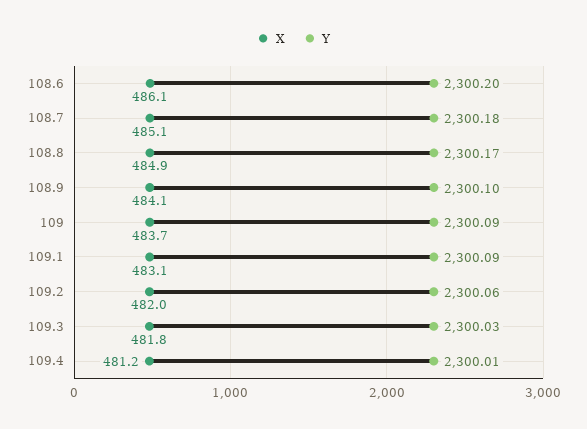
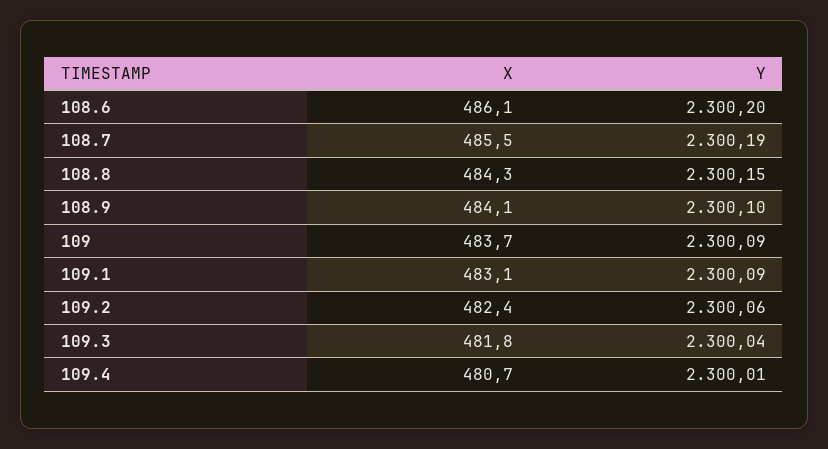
  {
    "X": {
      "108.6": 486.1,
-     "108.7": 485.1,
+     "108.7": 485.5,
-     "108.8": 484.9,
+     "108.8": 484.3,
      "108.9": 484.1,
      "109": 483.7,
      "109.1": 483.1,
-     "109.2": 482,
+     "109.2": 482.4,
      "109.3": 481.8,
-     "109.4": 481.2
+     "109.4": 480.7
    },
    "Y": {
      "108.6": 2300.2,
-     "108.7": 2300.18,
+     "108.7": 2300.19,
-     "108.8": 2300.17,
+     "108.8": 2300.15,
      "108.9": 2300.1,
      "109": 2300.09,
      "109.1": 2300.09,
      "109.2": 2300.06,
-     "109.3": 2300.03,
+     "109.3": 2300.04,
      "109.4": 2300.01
    }
  }

